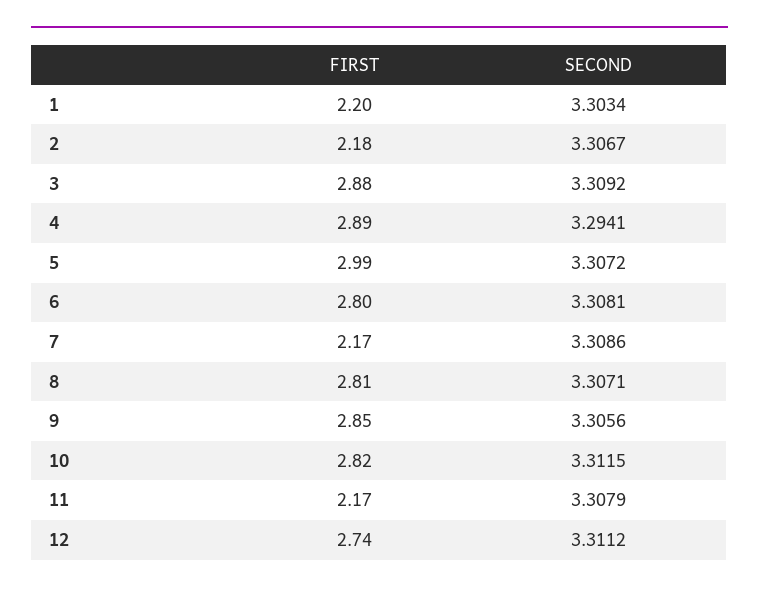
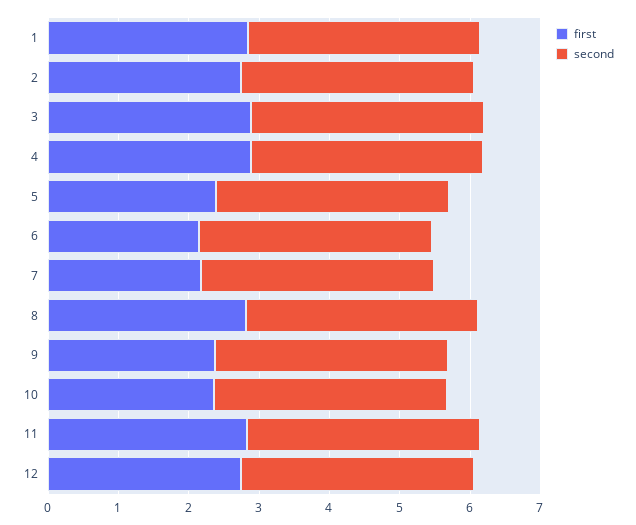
  {
    "FIRST": {
-     "1": 2.2,
+     "1": 2.8,
-     "2": 2.18,
+     "2": 2.8,
      "3": 2.88,
      "4": 2.89,
-     "5": 2.99,
+     "5": 2.4,
-     "6": 2.8,
+     "6": 2.2,
      "7": 2.17,
      "8": 2.81,
-     "9": 2.85,
+     "9": 2.4,
-     "10": 2.82,
+     "10": 2.4,
-     "11": 2.17,
+     "11": 2.8,
      "12": 2.74
    },
    "SECOND": {
      "1": 3.3034,
      "2": 3.3067,
      "3": 3.3092,
      "4": 3.2941,
      "5": 3.3072,
      "6": 3.3081,
      "7": 3.3086,
      "8": 3.3071,
      "9": 3.3056,
      "10": 3.3115,
      "11": 3.3079,
      "12": 3.3112
    }
  }

